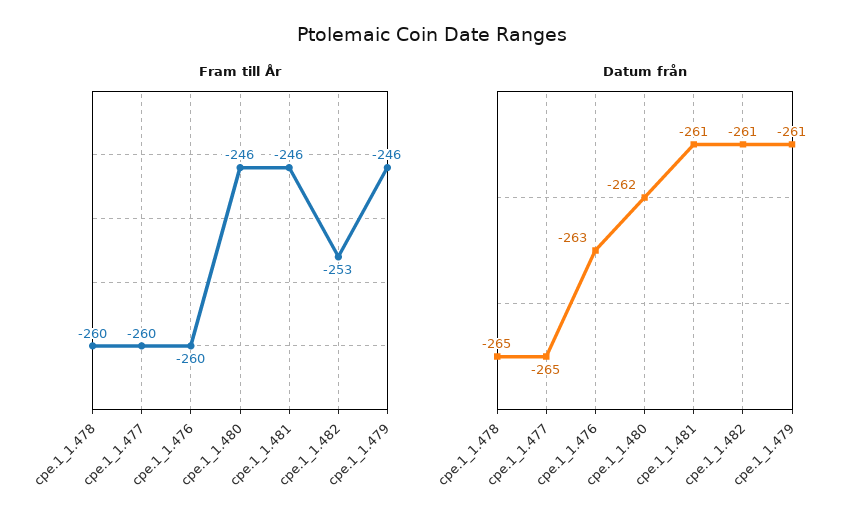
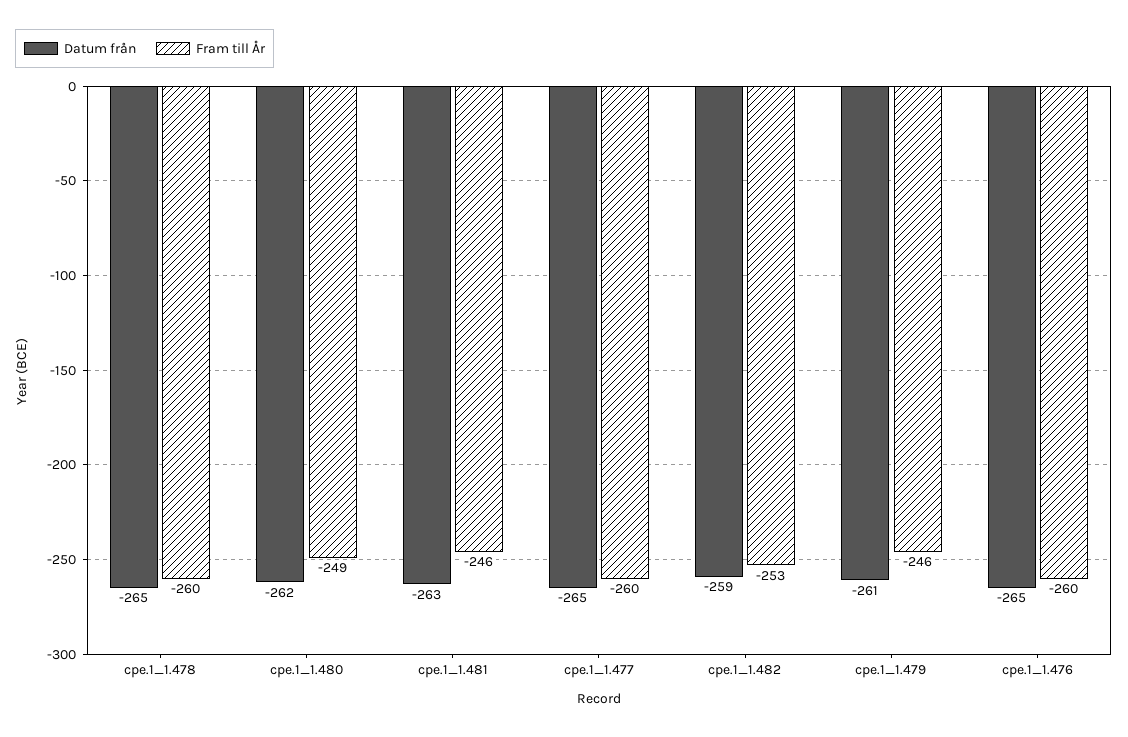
  {
    "Fram till År": {
      "cpe.1_1.478": -260,
      "cpe.1_1.477": -260,
      "cpe.1_1.476": -260,
-     "cpe.1_1.480": -246,
+     "cpe.1_1.480": -249,
      "cpe.1_1.481": -246,
      "cpe.1_1.482": -253,
      "cpe.1_1.479": -246
    },
    "Datum från": {
      "cpe.1_1.478": -265,
      "cpe.1_1.477": -265,
-     "cpe.1_1.476": -263,
+     "cpe.1_1.476": -265,
      "cpe.1_1.480": -262,
-     "cpe.1_1.481": -261,
+     "cpe.1_1.481": -263,
-     "cpe.1_1.482": -261,
+     "cpe.1_1.482": -259,
      "cpe.1_1.479": -261
    }
  }

